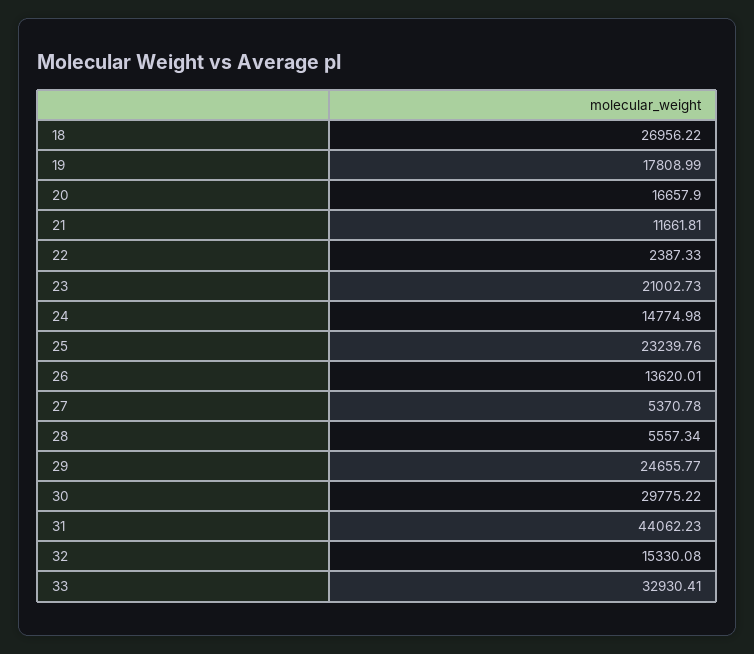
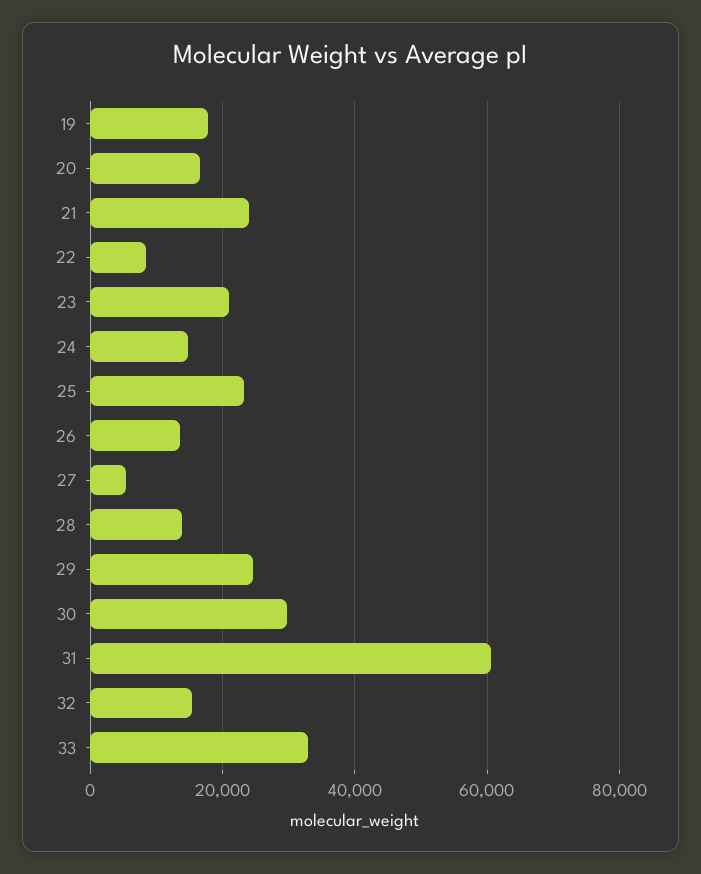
  {
-   "18": 26956.22,
    "19": 17808.99,
    "20": 16657.9,
-   "21": 11661.81,
+   "21": 24000,
-   "22": 2387.33,
+   "22": 8000,
    "23": 21002.73,
    "24": 14774.98,
    "25": 23239.76,
    "26": 13620.01,
    "27": 5370.78,
-   "28": 5557.34,
+   "28": 14000,
    "29": 24655.77,
    "30": 29775.22,
-   "31": 44062.23,
+   "31": 60000,
    "32": 15330.08,
    "33": 32930.41
  }

